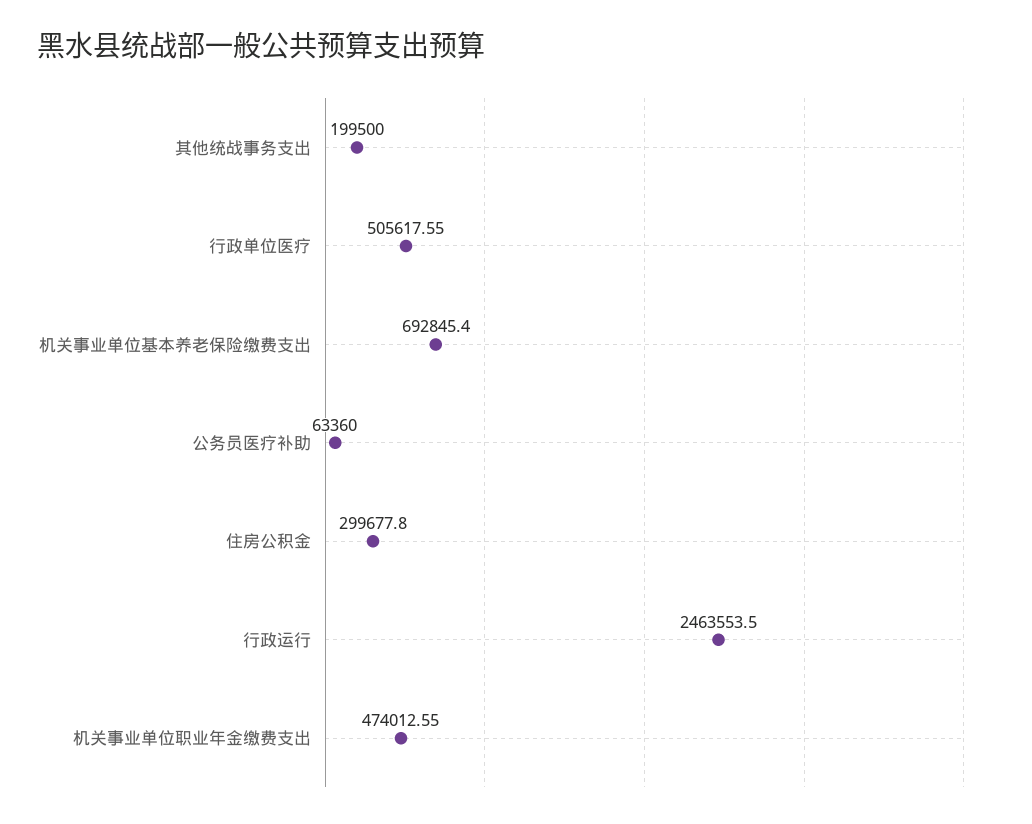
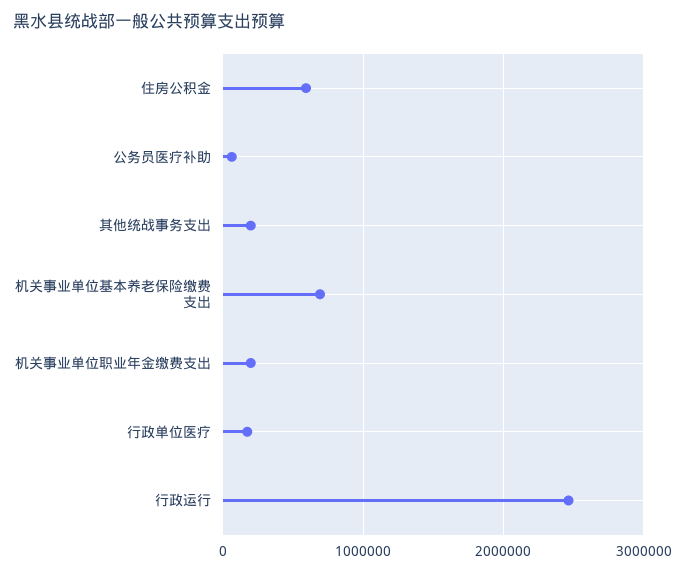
  {
    "其他统战事务支出": 199500,
-   "行政单位医疗": 505617.55,
+   "行政单位医疗": 200000,
    "机关事业单位基本养老保险缴费支出": 692845.4,
    "公务员医疗补助": 63360,
-   "住房公积金": 299677.8,
+   "住房公积金": 600000,
    "行政运行": 2463553.5,
-   "机关事业单位职业年金缴费支出": 474012.55
+   "机关事业单位职业年金缴费支出": 200000
  }

